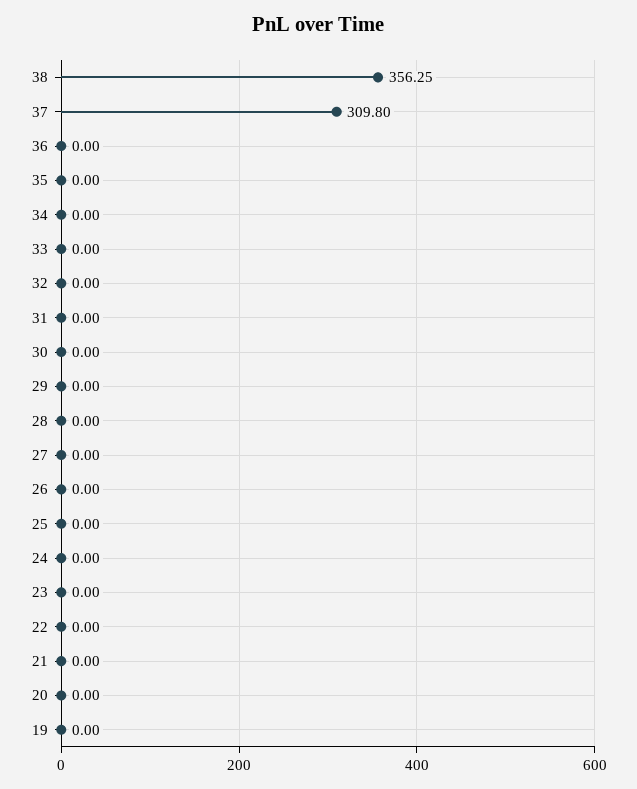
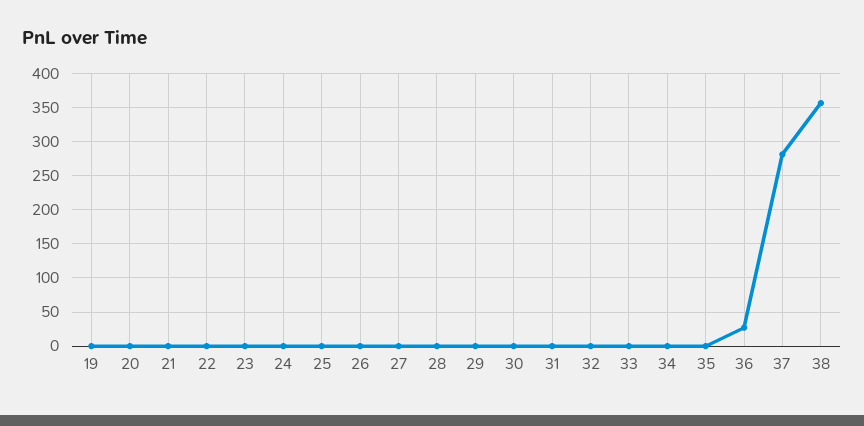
  {
    "38": 356.25,
-   "37": 309.8,
+   "37": 280,
-   "36": 0,
+   "36": 30,
    "35": 0,
    "34": 0,
    "33": 0,
    "32": 0,
    "31": 0,
    "30": 0,
    "29": 0,
    "28": 0,
    "27": 0,
    "26": 0,
    "25": 0,
    "24": 0,
    "23": 0,
    "22": 0,
    "21": 0,
    "20": 0,
    "19": 0
  }

